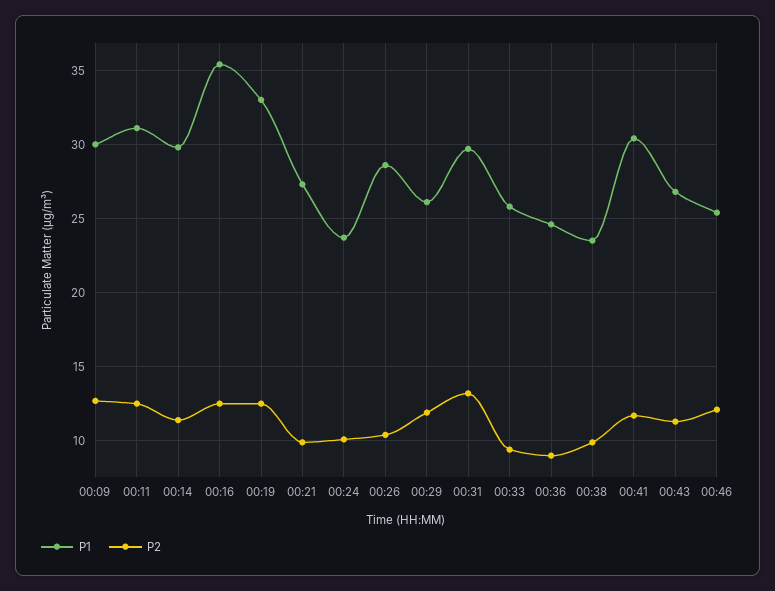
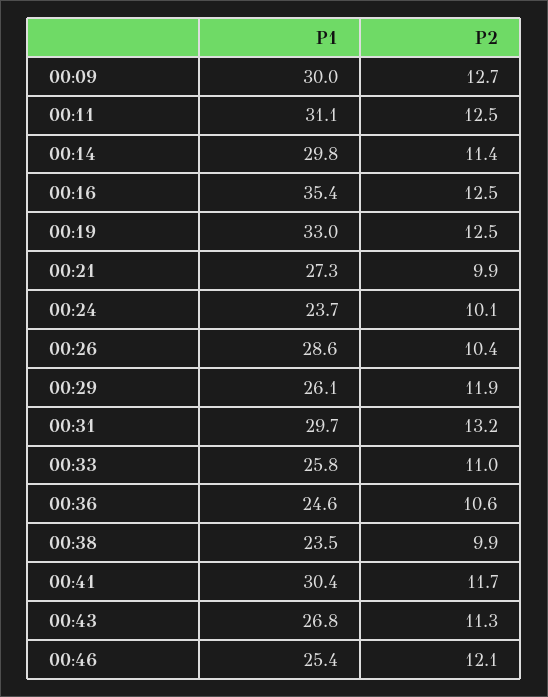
  {
    "P1": {
      "00:09": 30,
      "00:11": 31.1,
      "00:14": 29.8,
      "00:16": 35.4,
      "00:19": 33,
      "00:21": 27.3,
      "00:24": 23.7,
      "00:26": 28.6,
      "00:29": 26.1,
      "00:31": 29.7,
      "00:33": 25.8,
      "00:36": 24.6,
      "00:38": 23.5,
      "00:41": 30.4,
      "00:43": 26.8,
      "00:46": 25.4
    },
    "P2": {
      "00:09": 12.7,
      "00:11": 12.5,
      "00:14": 11.4,
      "00:16": 12.5,
      "00:19": 12.5,
      "00:21": 9.9,
      "00:24": 10.1,
      "00:26": 10.4,
      "00:29": 11.9,
      "00:31": 13.2,
-     "00:33": 9.5,
+     "00:33": 11,
-     "00:36": 9,
+     "00:36": 10.6,
      "00:38": 9.9,
      "00:41": 11.7,
      "00:43": 11.3,
      "00:46": 12.1
    }
  }

